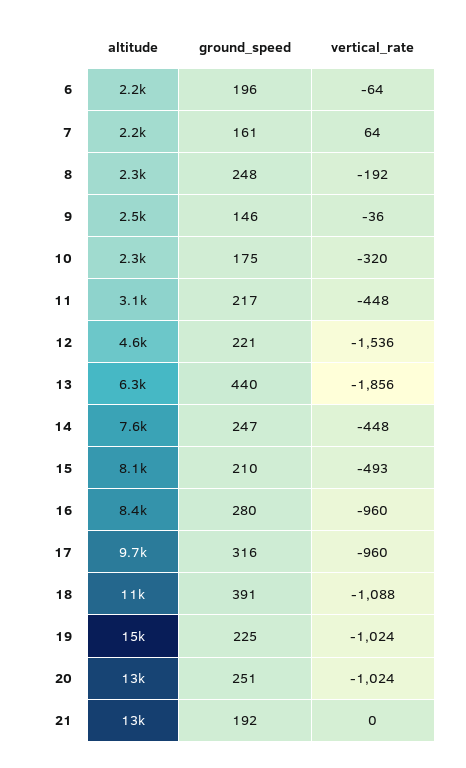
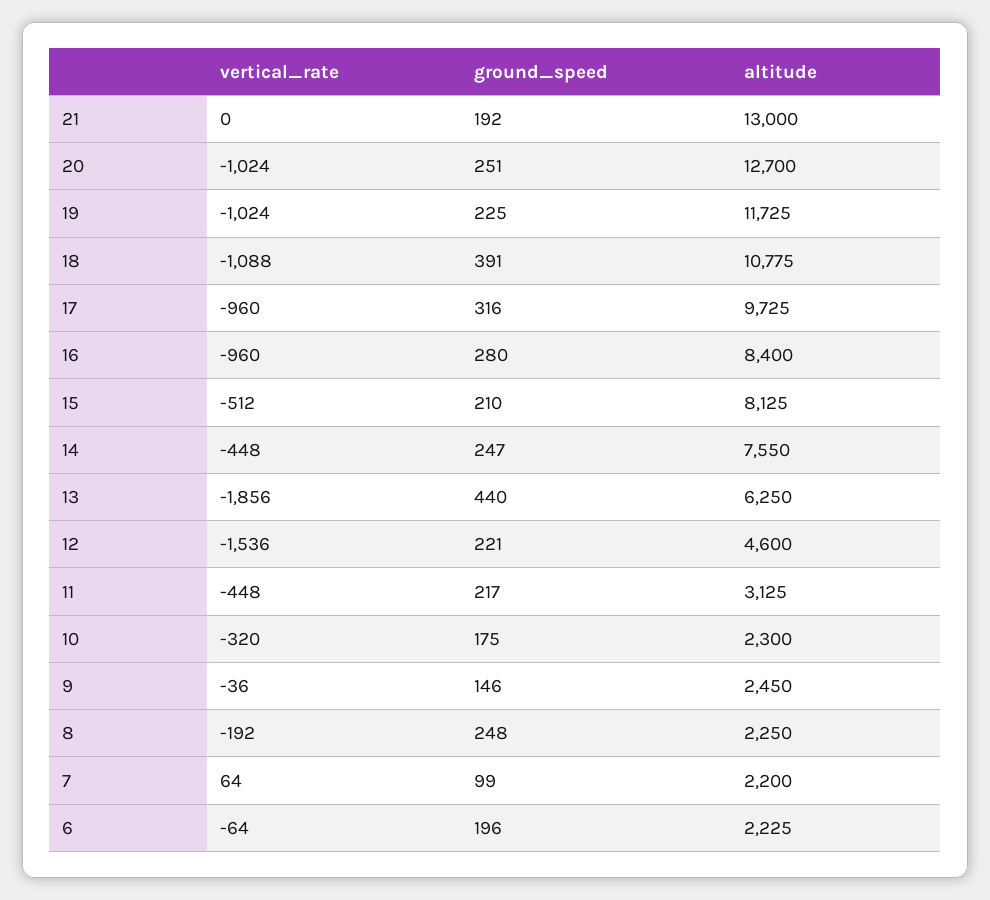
  {
    "altitude": {
      "6": 2225,
      "7": 2200,
      "8": 2250,
      "9": 2450,
      "10": 2300,
      "11": 3125,
      "12": 4600,
      "13": 6250,
      "14": 7550,
      "15": 8125,
      "16": 8400,
      "17": 9725,
      "18": 10775,
-     "19": 15000,
+     "19": 11725,
      "20": 12700,
      "21": 13000
    },
    "ground_speed": {
      "6": 196,
-     "7": 161,
+     "7": 99,
      "8": 248,
      "9": 146,
      "10": 175,
      "11": 217,
      "12": 221,
      "13": 440,
      "14": 247,
      "15": 210,
      "16": 280,
      "17": 316,
      "18": 391,
      "19": 225,
      "20": 251,
      "21": 192
    },
    "vertical_rate": {
      "6": -64,
      "7": 64,
      "8": -192,
      "9": -36,
      "10": -320,
      "11": -448,
      "12": -1536,
      "13": -1856,
      "14": -448,
-     "15": -493,
+     "15": -512,
      "16": -960,
      "17": -960,
      "18": -1088,
      "19": -1024,
      "20": -1024,
      "21": 0
    }
  }

